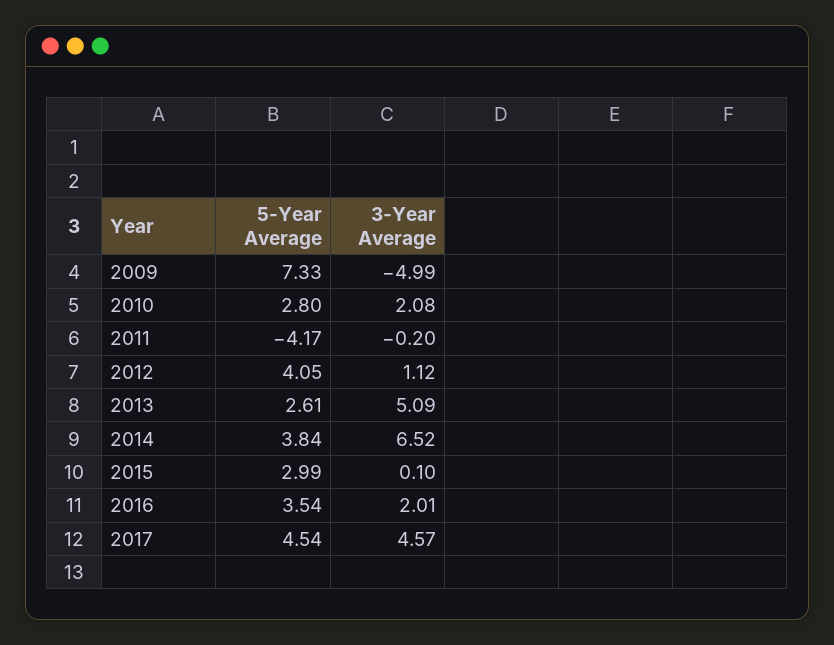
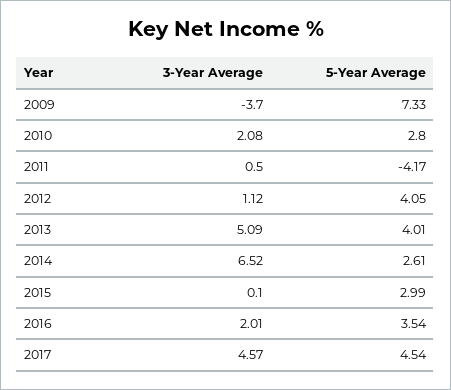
  {
    "5-Year Average": {
      "2009": 7.33,
      "2010": 2.8,
      "2011": -4.17,
      "2012": 4.05,
-     "2013": 2.61,
+     "2013": 4.01,
-     "2014": 3.84,
+     "2014": 2.61,
      "2015": 2.99,
      "2016": 3.54,
      "2017": 4.54
    },
    "3-Year Average": {
-     "2009": -4.99,
+     "2009": -3.7,
      "2010": 2.08,
-     "2011": -0.2,
+     "2011": 0.5,
      "2012": 1.12,
      "2013": 5.09,
      "2014": 6.52,
      "2015": 0.1,
      "2016": 2.01,
      "2017": 4.57
    }
  }

